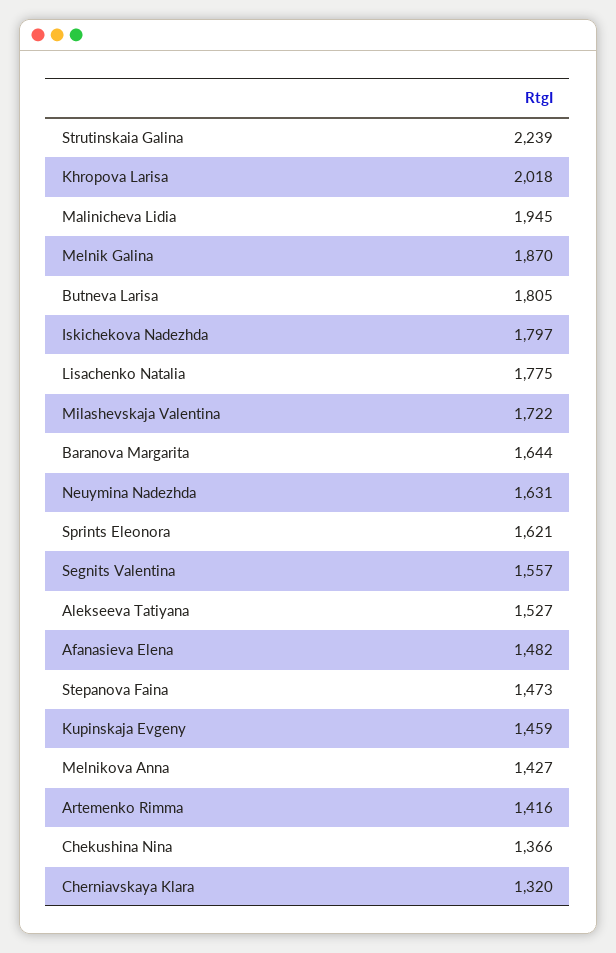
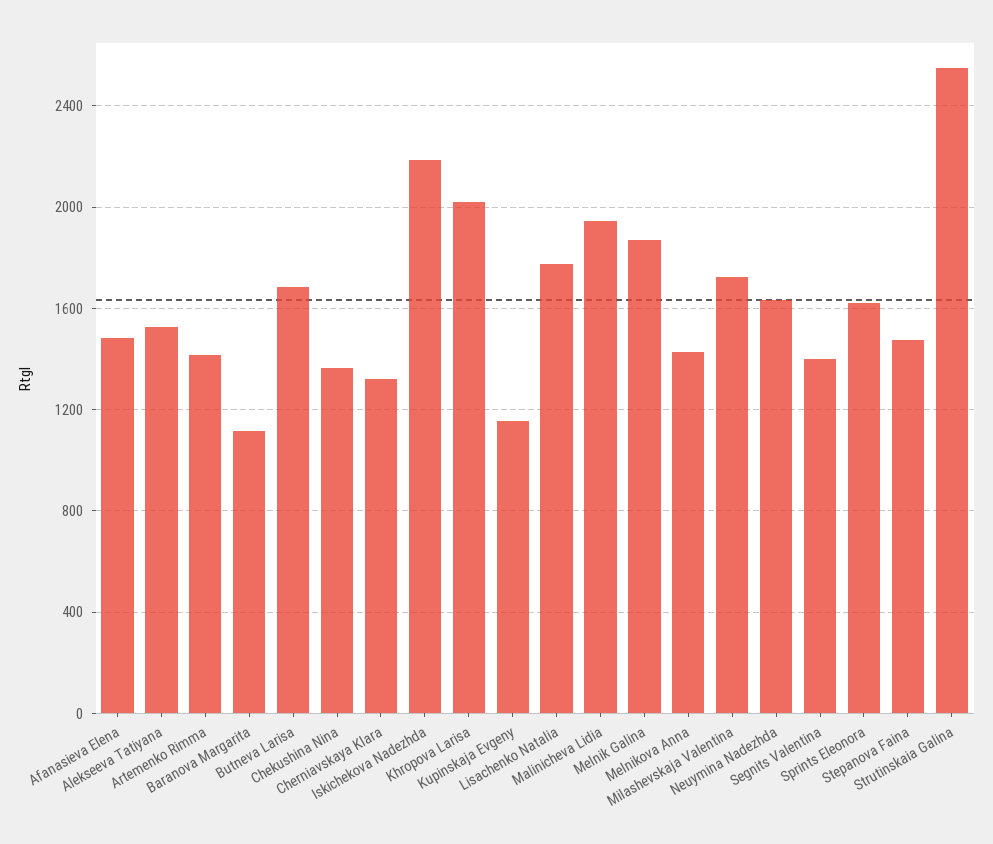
  {
-   "Strutinskaia Galina": 2239,
+   "Strutinskaia Galina": 2550,
    "Khropova Larisa": 2018,
    "Malinicheva Lidia": 1945,
    "Melnik Galina": 1870,
-   "Butneva Larisa": 1805,
+   "Butneva Larisa": 1700,
-   "Iskichekova Nadezhda": 1797,
+   "Iskichekova Nadezhda": 2200,
    "Lisachenko Natalia": 1775,
    "Milashevskaja Valentina": 1722,
-   "Baranova Margarita": 1644,
+   "Baranova Margarita": 1100,
    "Neuymina Nadezhda": 1631,
    "Sprints Eleonora": 1621,
-   "Segnits Valentina": 1557,
+   "Segnits Valentina": 1400,
    "Alekseeva Tatiyana": 1527,
    "Afanasieva Elena": 1482,
    "Stepanova Faina": 1473,
-   "Kupinskaja Evgeny": 1459,
+   "Kupinskaja Evgeny": 1150,
    "Melnikova Anna": 1427,
    "Artemenko Rimma": 1416,
    "Chekushina Nina": 1366,
    "Cherniavskaya Klara": 1320
  }

